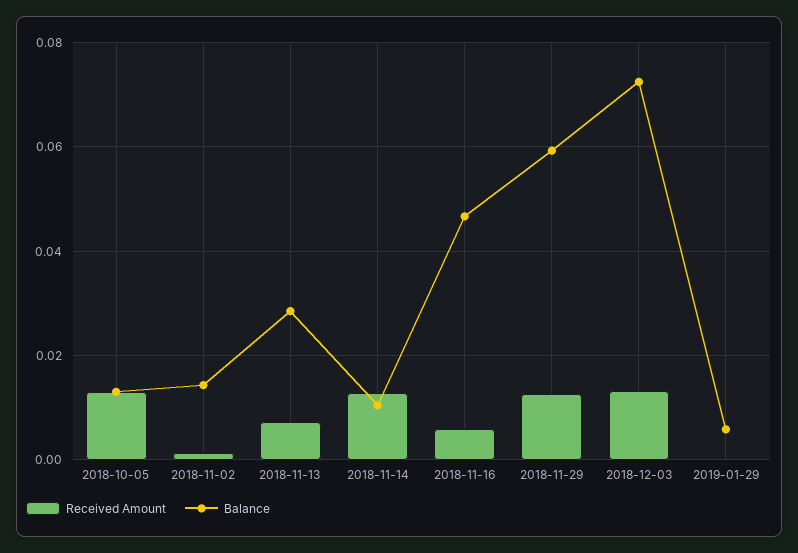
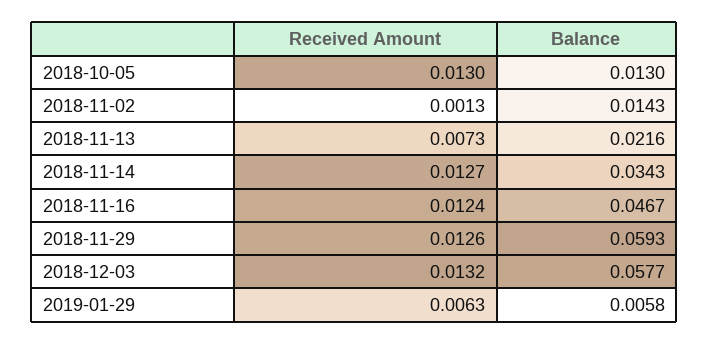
  {
    "Received Amount": {
      "2018-10-05": 0.013,
      "2018-11-02": 0.0013,
      "2018-11-13": 0.0073,
      "2018-11-14": 0.0127,
-     "2018-11-16": 0.006,
+     "2018-11-16": 0.0124,
      "2018-11-29": 0.0126,
      "2018-12-03": 0.0132,
-     "2019-01-29": 0
+     "2019-01-29": 0.0063
    },
    "Balance": {
      "2018-10-05": 0.013,
      "2018-11-02": 0.0143,
-     "2018-11-13": 0.028,
+     "2018-11-13": 0.0216,
-     "2018-11-14": 0.01,
+     "2018-11-14": 0.0343,
      "2018-11-16": 0.0467,
      "2018-11-29": 0.0593,
-     "2018-12-03": 0.072,
+     "2018-12-03": 0.0577,
      "2019-01-29": 0.0058
    }
  }

